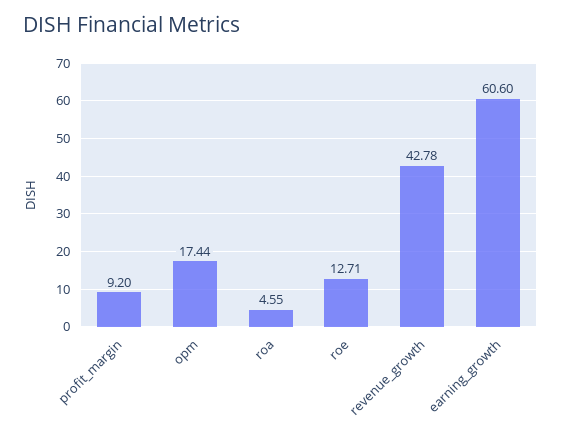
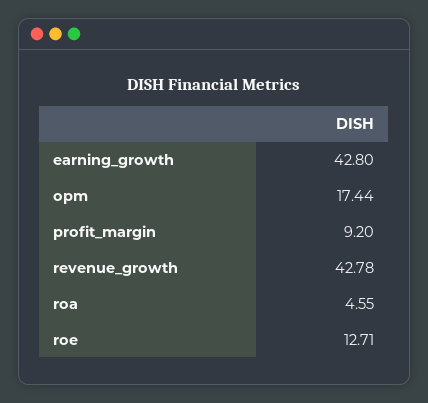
  {
    "profit_margin": 9.2,
    "opm": 17.44,
    "roa": 4.55,
    "roe": 12.71,
    "revenue_growth": 42.78,
-   "earning_growth": 60.6
+   "earning_growth": 42.8
  }

